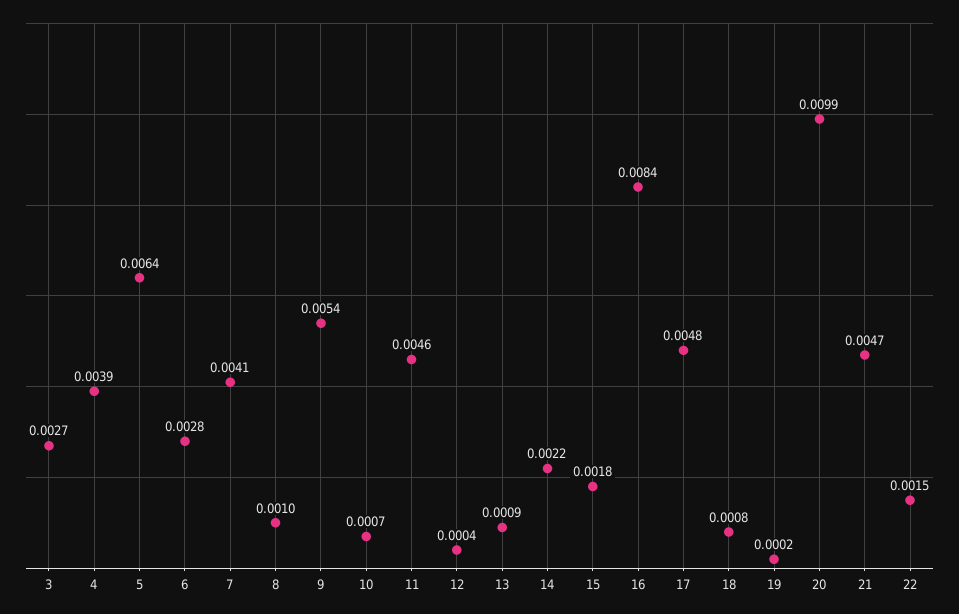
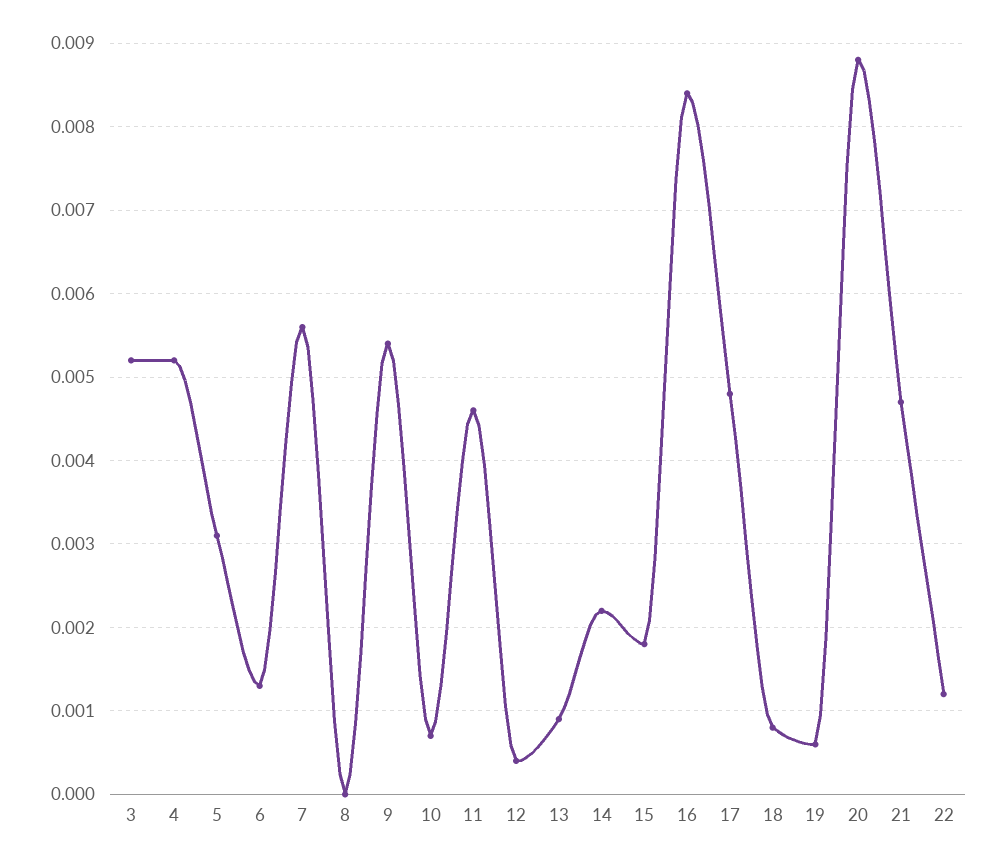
  {
-   "3": 0.0027,
+   "3": 0.0052,
-   "4": 0.0039,
+   "4": 0.0052,
-   "5": 0.0064,
+   "5": 0.0031,
-   "6": 0.0028,
+   "6": 0.0013,
-   "7": 0.0041,
+   "7": 0.0056,
-   "8": 0.001,
+   "8": 0,
    "9": 0.0054,
    "10": 0.0007,
    "11": 0.0046,
    "12": 0.0004,
    "13": 0.0009,
    "14": 0.0022,
    "15": 0.0018,
    "16": 0.0084,
    "17": 0.0048,
    "18": 0.0008,
-   "19": 0.0002,
+   "19": 0.0006,
-   "20": 0.0099,
+   "20": 0.0088,
    "21": 0.0047,
-   "22": 0.0015
+   "22": 0.0012
  }

